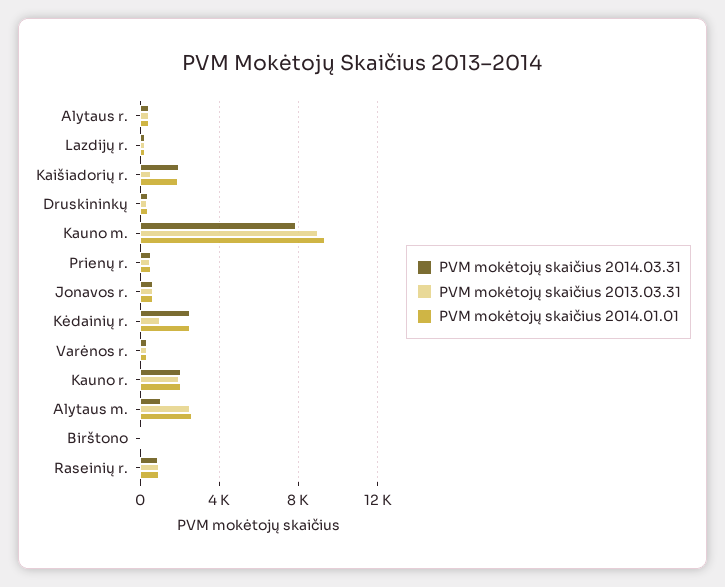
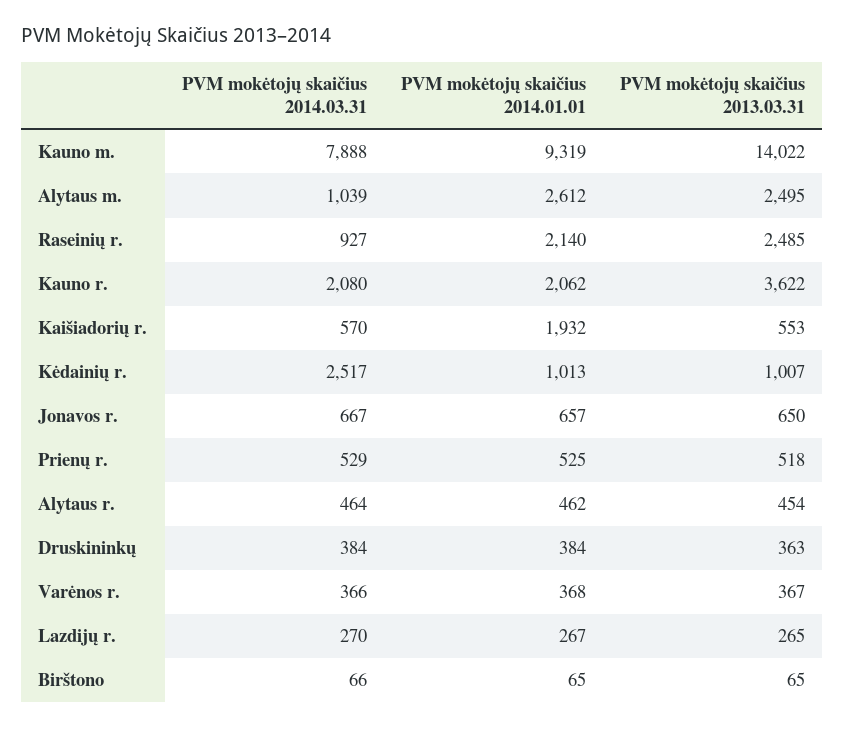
  {
    "PVM mokėtojų skaičius 2014.03.31": {
      "Alytaus r.": 464,
      "Lazdijų r.": 270,
-     "Kaišiadorių r.": 2000,
+     "Kaišiadorių r.": 570,
      "Druskininkų": 384,
      "Kauno m.": 7888,
      "Prienų r.": 529,
      "Jonavos r.": 667,
      "Kėdainių r.": 2517,
      "Varėnos r.": 366,
      "Kauno r.": 2080,
      "Alytaus m.": 1039,
      "Birštono": 66,
      "Raseinių r.": 927
    },
    "PVM mokėtojų skaičius 2013.03.31": {
      "Alytaus r.": 454,
      "Lazdijų r.": 265,
      "Kaišiadorių r.": 553,
      "Druskininkų": 363,
-     "Kauno m.": 9000,
+     "Kauno m.": 14022,
      "Prienų r.": 518,
      "Jonavos r.": 650,
      "Kėdainių r.": 1007,
      "Varėnos r.": 367,
-     "Kauno r.": 2000,
+     "Kauno r.": 3622,
      "Alytaus m.": 2495,
      "Birštono": 65,
-     "Raseinių r.": 1000
+     "Raseinių r.": 2485
    },
    "PVM mokėtojų skaičius 2014.01.01": {
      "Alytaus r.": 462,
      "Lazdijų r.": 267,
      "Kaišiadorių r.": 1932,
      "Druskininkų": 384,
      "Kauno m.": 9319,
      "Prienų r.": 525,
      "Jonavos r.": 657,
-     "Kėdainių r.": 2500,
+     "Kėdainių r.": 1013,
      "Varėnos r.": 368,
      "Kauno r.": 2062,
      "Alytaus m.": 2612,
      "Birštono": 65,
-     "Raseinių r.": 1000
+     "Raseinių r.": 2140
    }
  }

